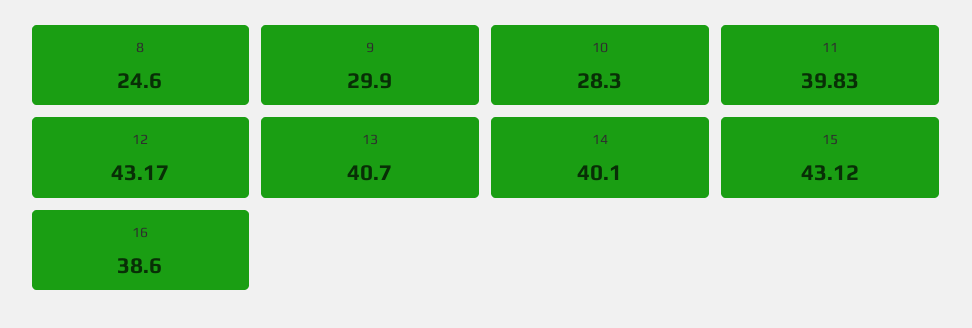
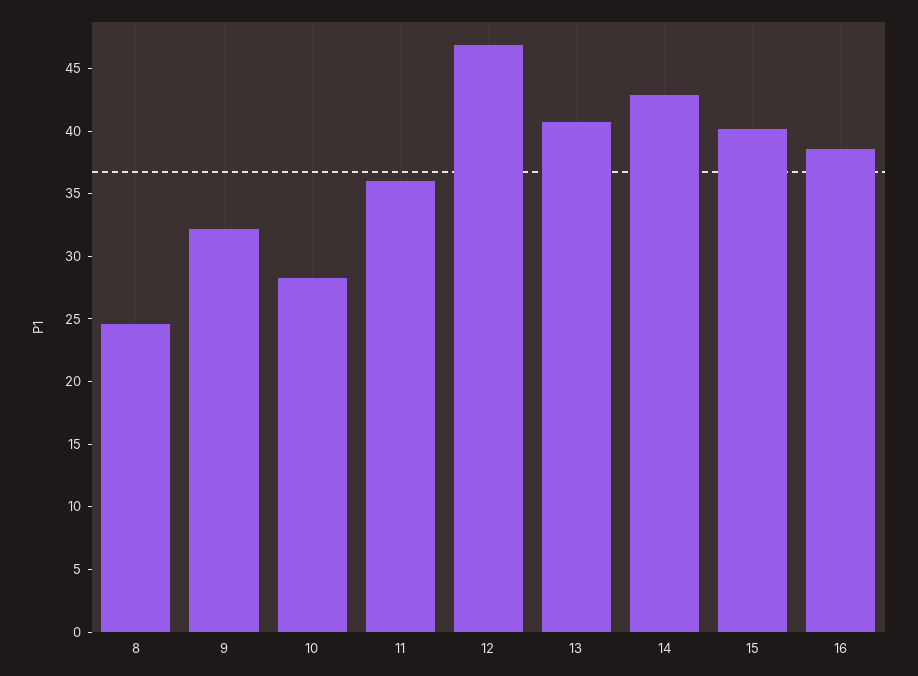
  {
    "8": 24.6,
-   "9": 29.9,
+   "9": 32,
    "10": 28.3,
-   "11": 39.83,
+   "11": 36,
-   "12": 43.17,
+   "12": 47,
    "13": 40.7,
-   "14": 40.1,
+   "14": 43,
-   "15": 43.12,
+   "15": 40,
    "16": 38.6
  }

